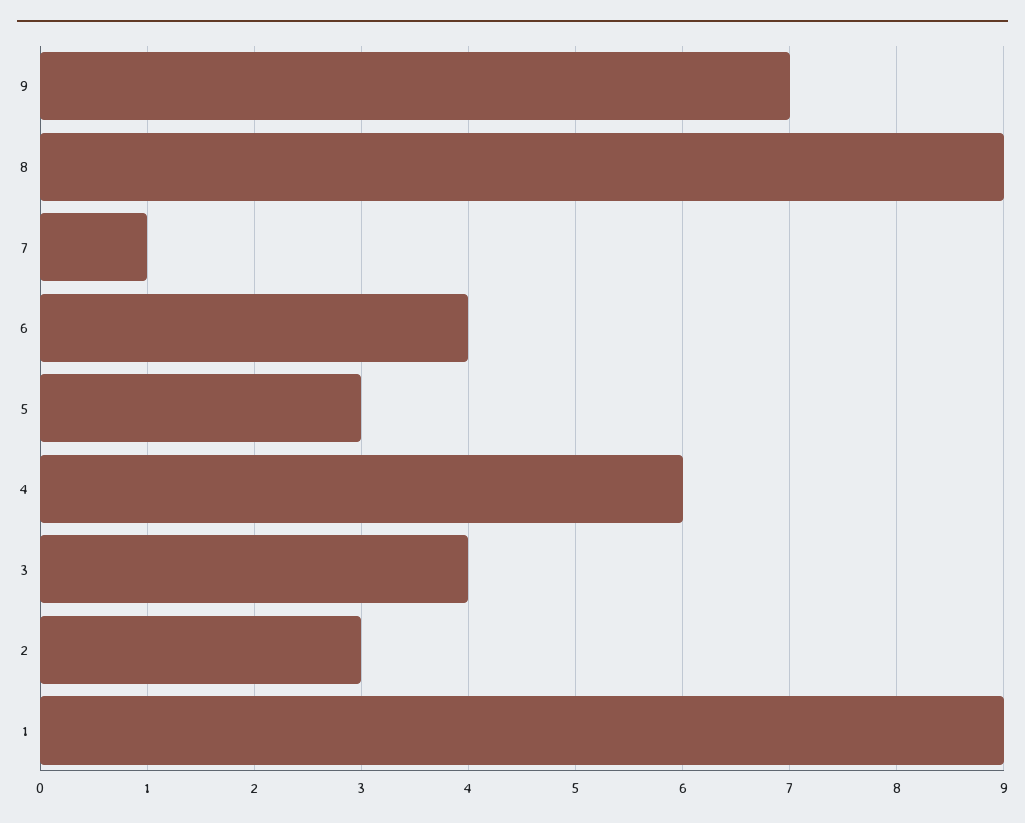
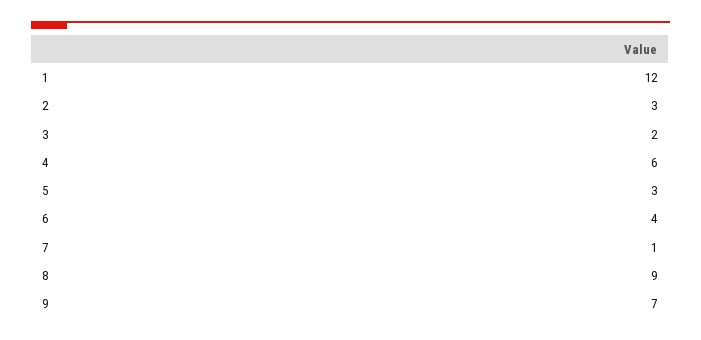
  {
    "9": 7,
    "8": 9,
    "7": 1,
    "6": 4,
    "5": 3,
    "4": 6,
-   "3": 4,
+   "3": 2,
    "2": 3,
-   "1": 9
+   "1": 12
  }

